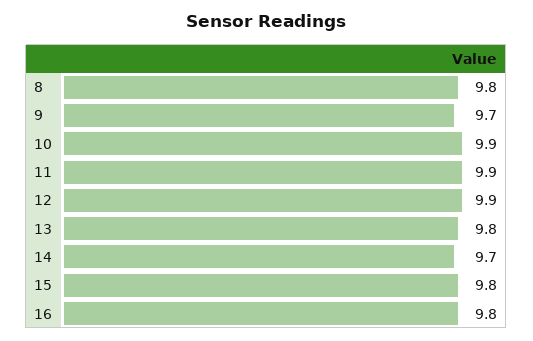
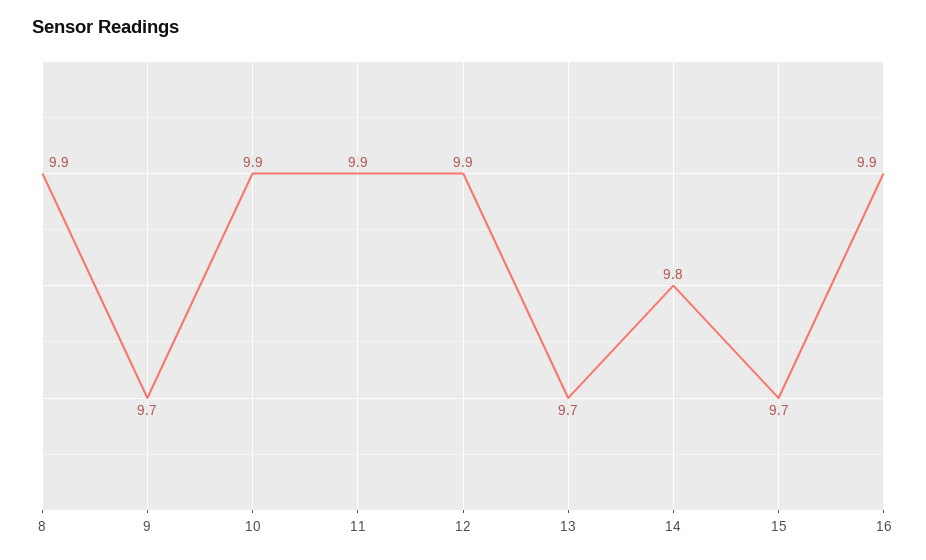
  {
-   "8": 9.8,
+   "8": 9.9,
    "9": 9.7,
    "10": 9.9,
    "11": 9.9,
    "12": 9.9,
-   "13": 9.8,
+   "13": 9.7,
-   "14": 9.7,
+   "14": 9.8,
-   "15": 9.8,
+   "15": 9.7,
-   "16": 9.8
+   "16": 9.9
  }

